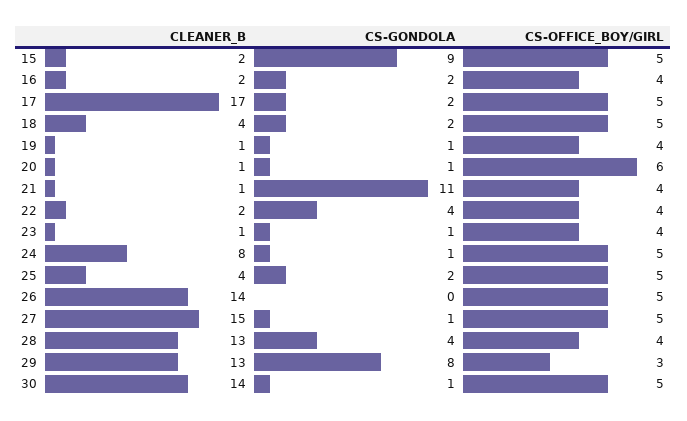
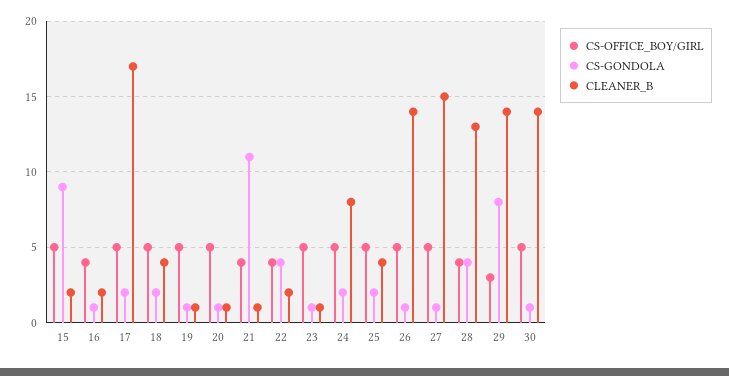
  {
    "CLEANER_B": {
      "15": 2,
      "16": 2,
      "17": 17,
      "18": 4,
      "19": 1,
      "20": 1,
      "21": 1,
      "22": 2,
      "23": 1,
      "24": 8,
      "25": 4,
      "26": 14,
      "27": 15,
      "28": 13,
-     "29": 13,
+     "29": 14,
      "30": 14
    },
    "CS-GONDOLA": {
      "15": 9,
-     "16": 2,
+     "16": 1,
      "17": 2,
      "18": 2,
      "19": 1,
      "20": 1,
      "21": 11,
      "22": 4,
      "23": 1,
-     "24": 1,
+     "24": 2,
      "25": 2,
-     "26": 0,
+     "26": 1,
      "27": 1,
      "28": 4,
      "29": 8,
      "30": 1
    },
    "CS-OFFICE_BOY/GIRL": {
      "15": 5,
      "16": 4,
      "17": 5,
      "18": 5,
-     "19": 4,
+     "19": 5,
-     "20": 6,
+     "20": 5,
      "21": 4,
      "22": 4,
-     "23": 4,
+     "23": 5,
      "24": 5,
      "25": 5,
      "26": 5,
      "27": 5,
      "28": 4,
      "29": 3,
      "30": 5
    }
  }

